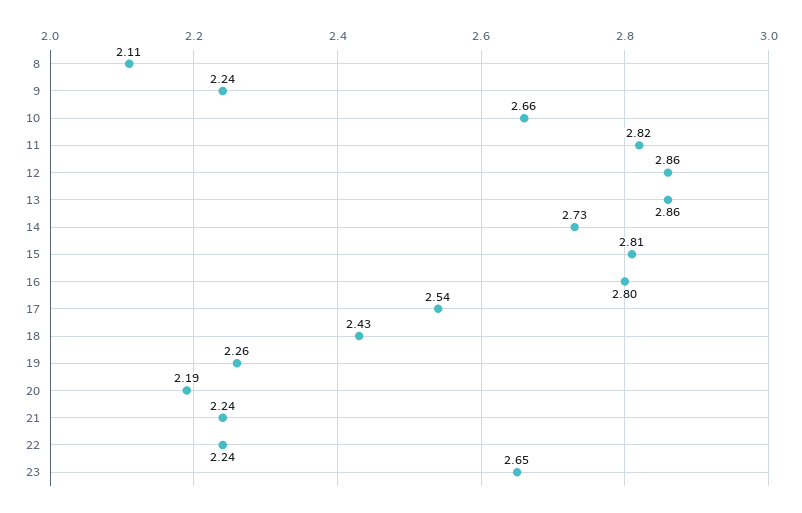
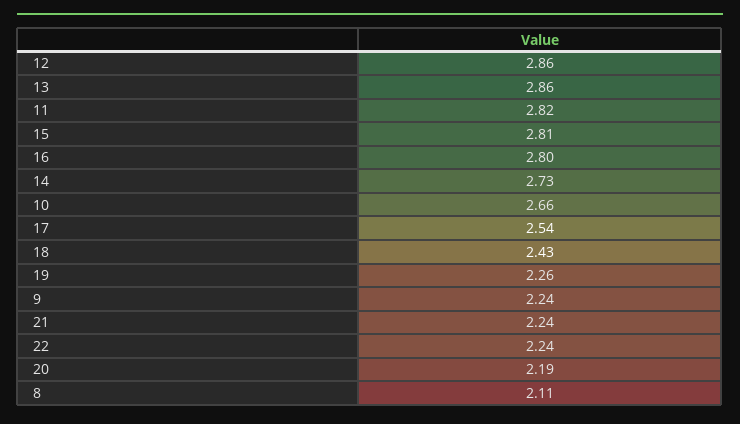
  {
    "8": 2.11,
    "9": 2.24,
    "10": 2.66,
    "11": 2.82,
    "12": 2.86,
    "13": 2.86,
    "14": 2.73,
    "15": 2.81,
    "16": 2.8,
    "17": 2.54,
    "18": 2.43,
    "19": 2.26,
    "20": 2.19,
    "21": 2.24,
-   "22": 2.24,
+   "22": 2.24
-   "23": 2.65
  }

